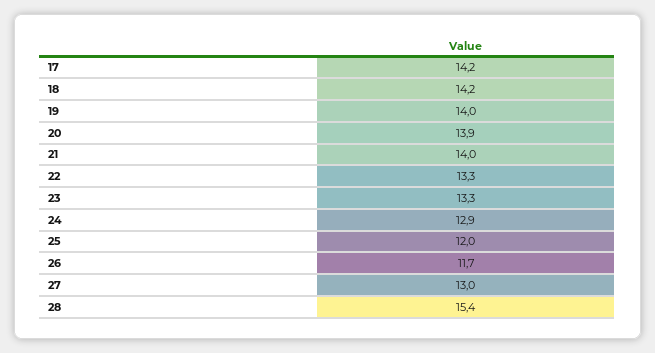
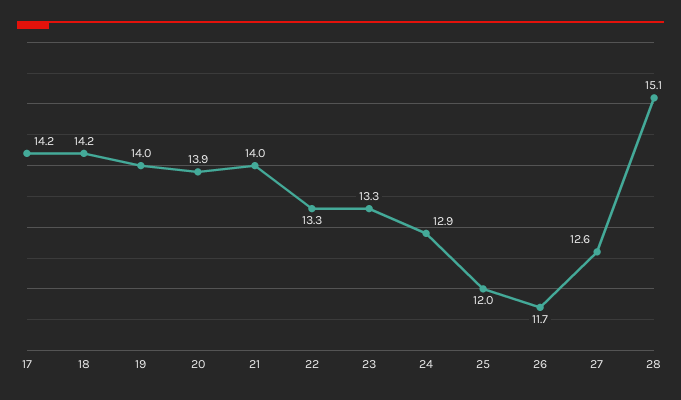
  {
    "17": 14.2,
    "18": 14.2,
    "19": 14,
    "20": 13.9,
    "21": 14,
    "22": 13.3,
    "23": 13.3,
    "24": 12.9,
    "25": 12,
    "26": 11.7,
-   "27": 13,
+   "27": 12.6,
-   "28": 15.4
+   "28": 15.1
  }

